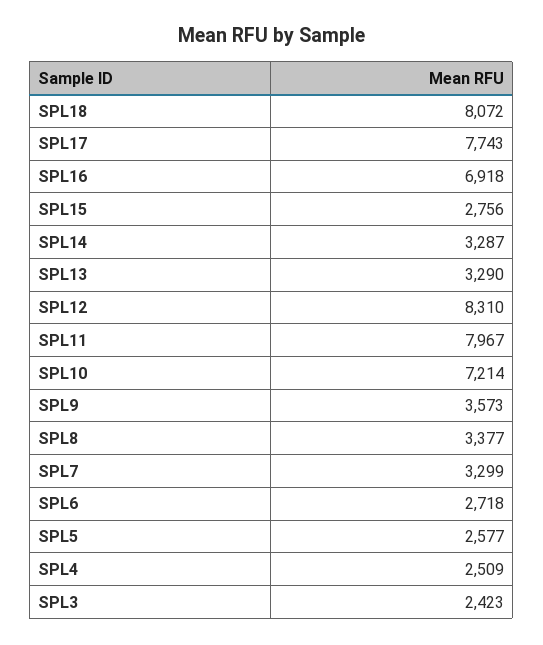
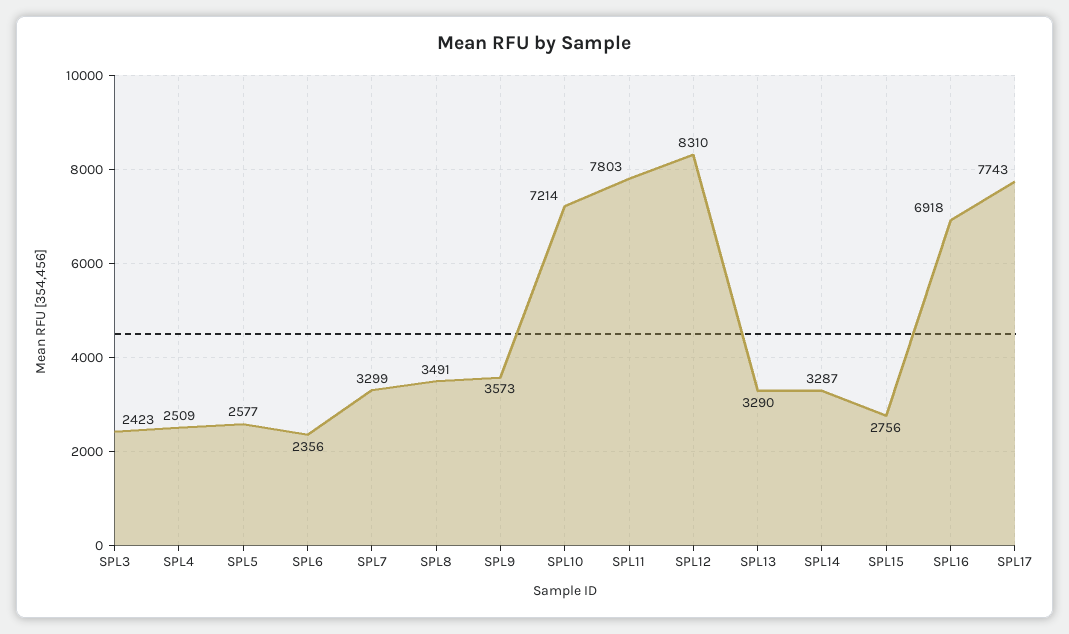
  {
-   "SPL18": 8072,
    "SPL17": 7743,
    "SPL16": 6918,
    "SPL15": 2756,
    "SPL14": 3287,
    "SPL13": 3290,
    "SPL12": 8310,
-   "SPL11": 7967,
+   "SPL11": 7803,
    "SPL10": 7214,
    "SPL9": 3573,
-   "SPL8": 3377,
+   "SPL8": 3491,
    "SPL7": 3299,
-   "SPL6": 2718,
+   "SPL6": 2356,
    "SPL5": 2577,
    "SPL4": 2509,
    "SPL3": 2423
  }

